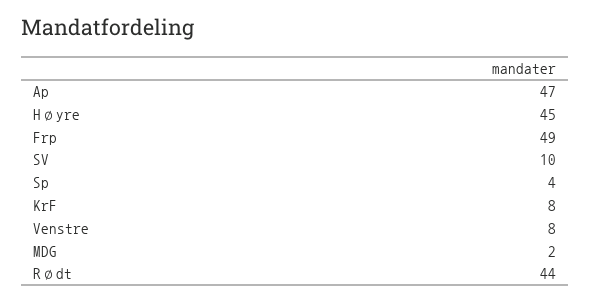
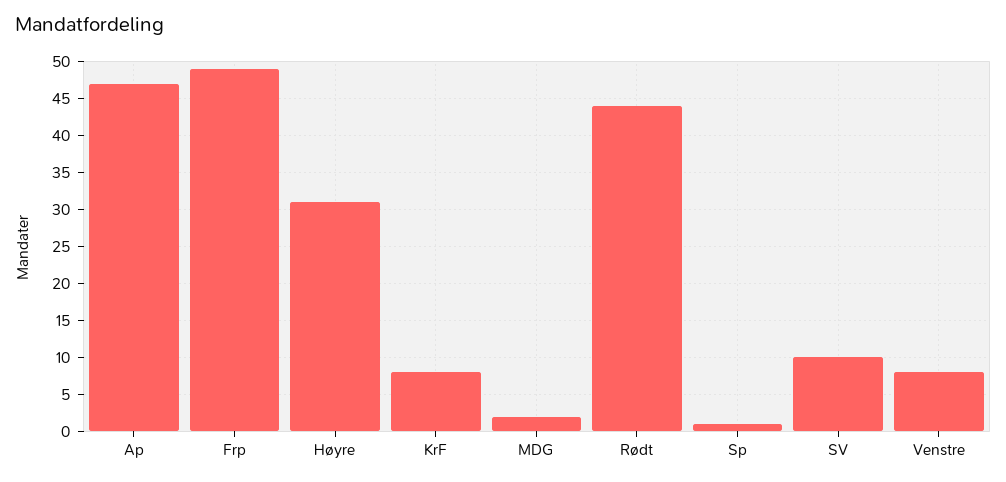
  {
    "Ap": 47,
-   "Høyre": 45,
+   "Høyre": 31,
    "Frp": 49,
    "SV": 10,
-   "Sp": 4,
+   "Sp": 1,
    "KrF": 8,
    "Venstre": 8,
    "MDG": 2,
    "Rødt": 44
  }

